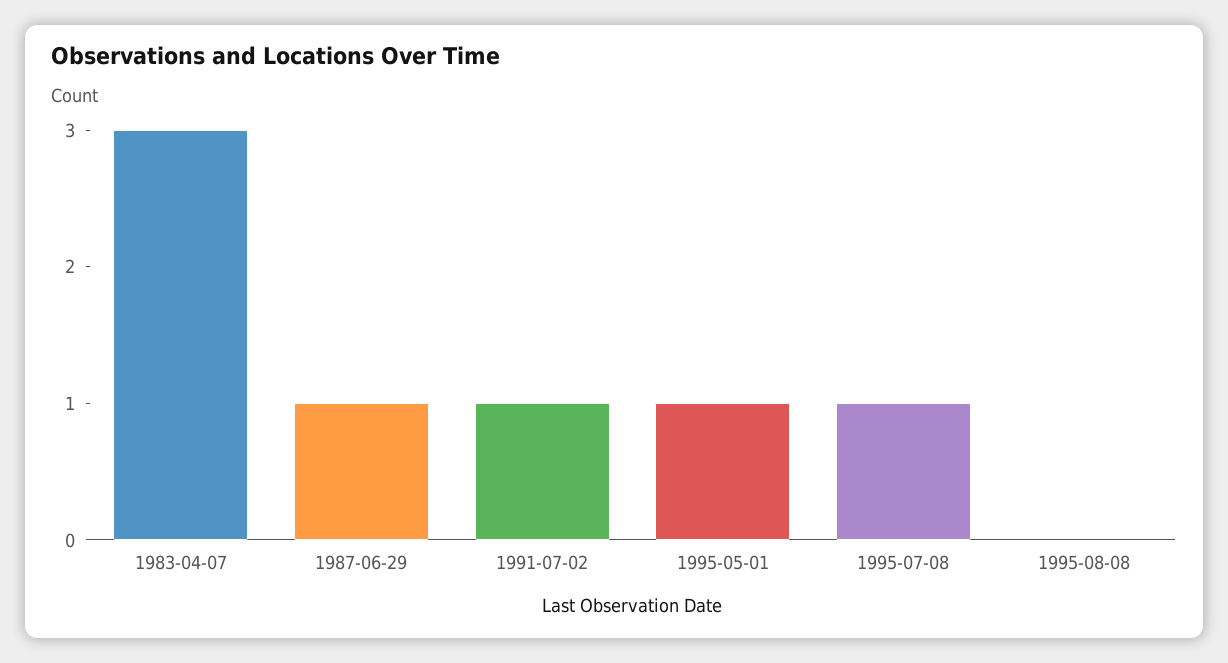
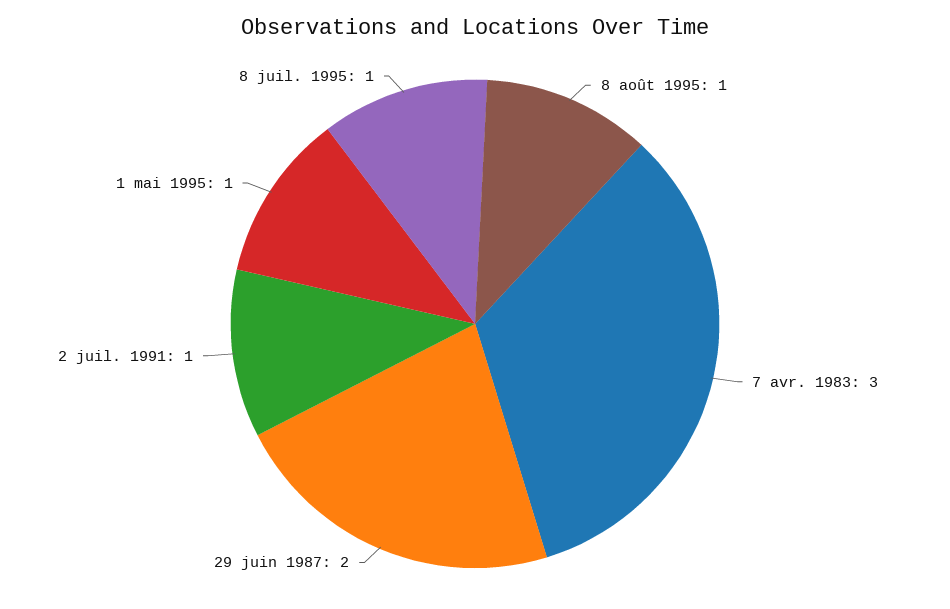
  {
    "1983-04-07": 3,
-   "1987-06-29": 1,
+   "1987-06-29": 2,
    "1991-07-02": 1,
    "1995-05-01": 1,
    "1995-07-08": 1,
-   "1995-08-08": 0
+   "1995-08-08": 1
  }

